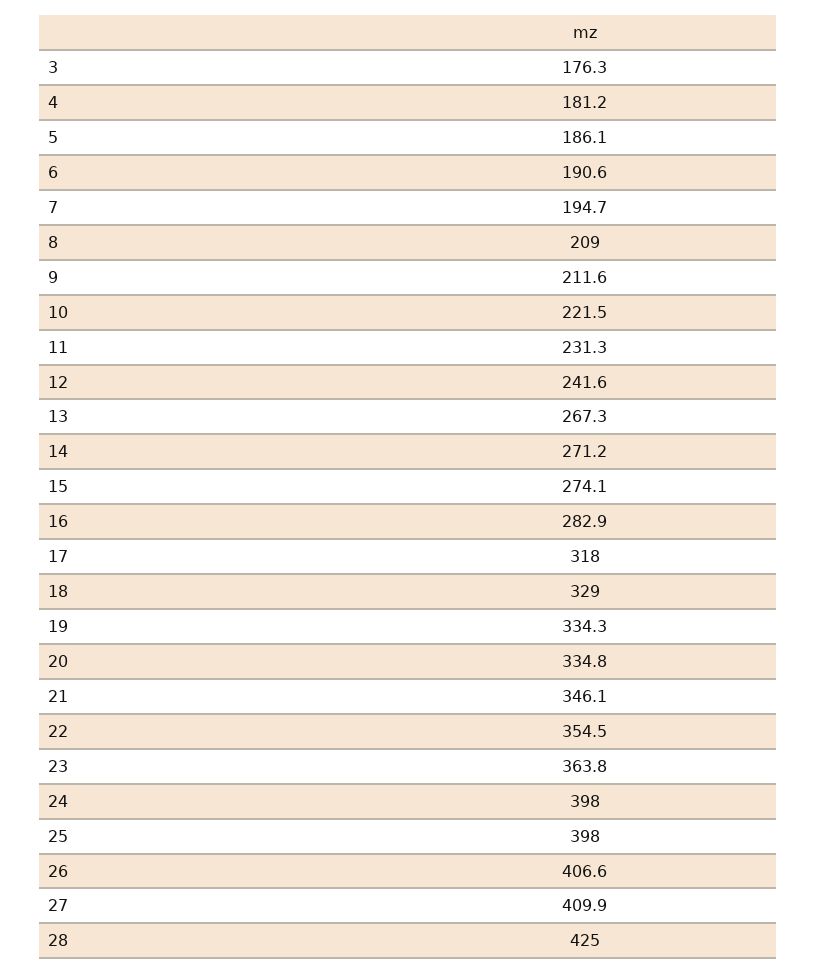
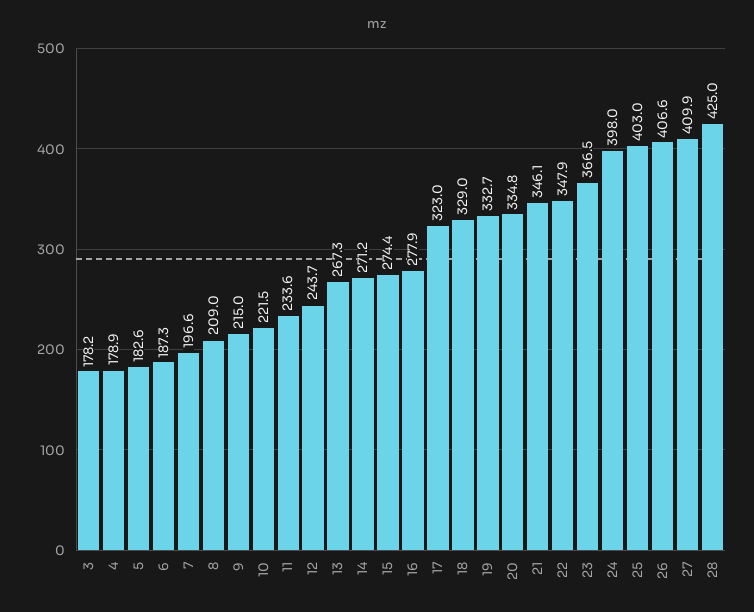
  {
-   "3": 176.3,
+   "3": 178.2,
-   "4": 181.2,
+   "4": 178.9,
-   "5": 186.1,
+   "5": 182.6,
-   "6": 190.6,
+   "6": 187.3,
-   "7": 194.7,
+   "7": 196.6,
    "8": 209,
-   "9": 211.6,
+   "9": 215,
    "10": 221.5,
-   "11": 231.3,
+   "11": 233.6,
-   "12": 241.6,
+   "12": 243.7,
    "13": 267.3,
    "14": 271.2,
-   "15": 274.1,
+   "15": 274.4,
-   "16": 282.9,
+   "16": 277.9,
-   "17": 318,
+   "17": 323,
    "18": 329,
-   "19": 334.3,
+   "19": 332.7,
    "20": 334.8,
    "21": 346.1,
-   "22": 354.5,
+   "22": 347.9,
-   "23": 363.8,
+   "23": 366.5,
    "24": 398,
-   "25": 398,
+   "25": 403,
    "26": 406.6,
    "27": 409.9,
    "28": 425
  }

